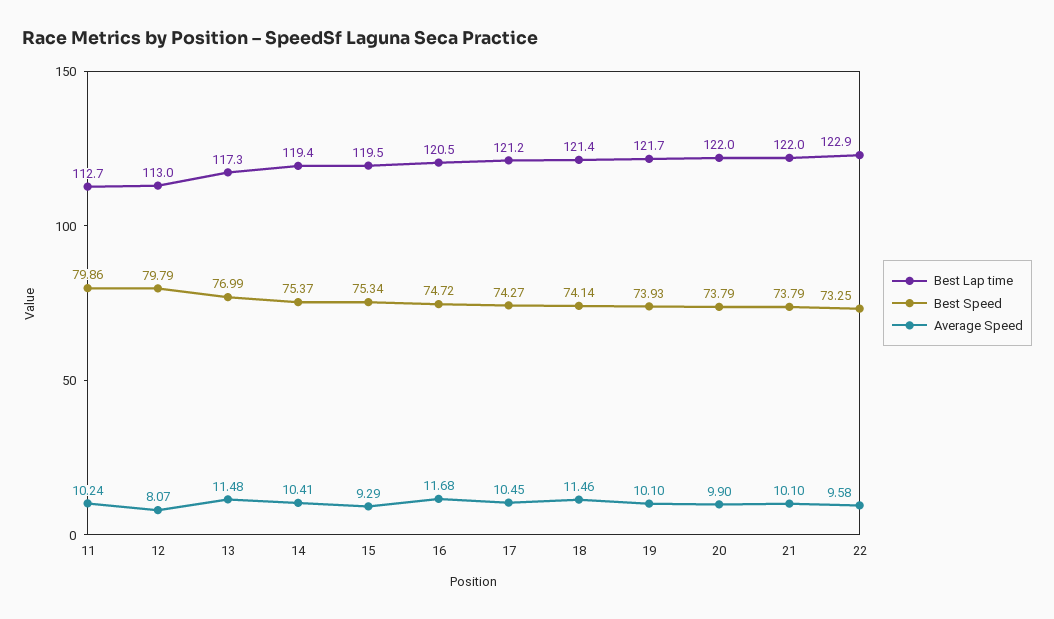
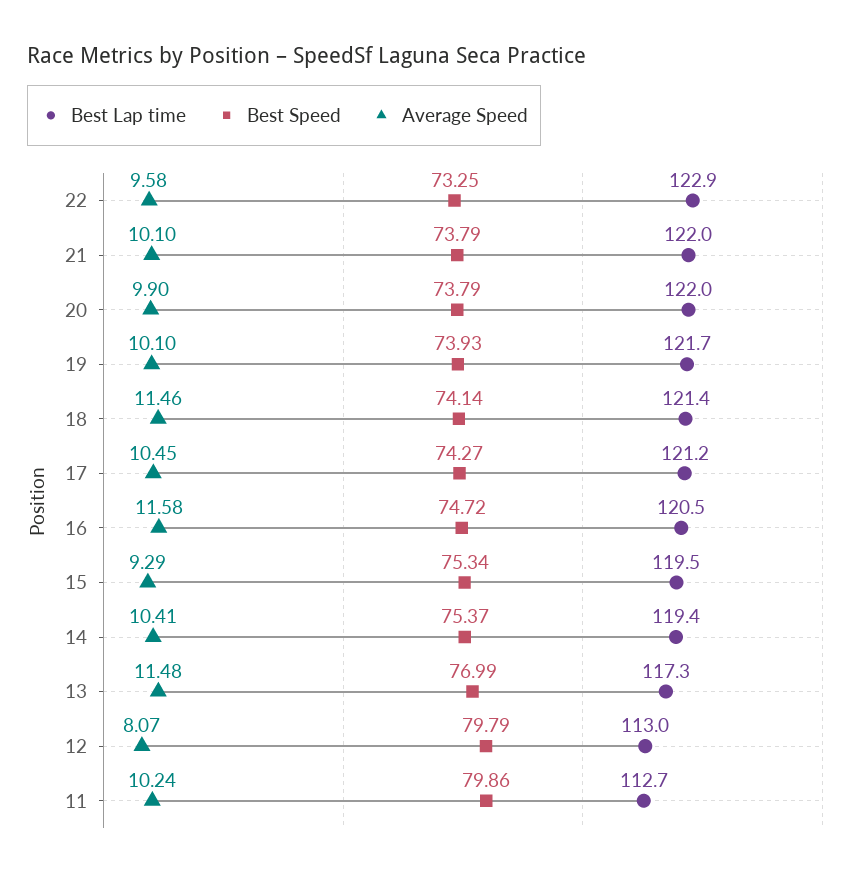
  {
    "Best Lap time": {
      "11": 112.7,
      "12": 113,
      "13": 117.3,
      "14": 119.4,
      "15": 119.5,
      "16": 120.5,
      "17": 121.2,
      "18": 121.4,
      "19": 121.7,
      "20": 122,
      "21": 122,
      "22": 122.9
    },
    "Best Speed": {
      "11": 79.86,
      "12": 79.79,
      "13": 76.99,
      "14": 75.37,
      "15": 75.34,
      "16": 74.72,
      "17": 74.27,
      "18": 74.14,
      "19": 73.93,
      "20": 73.79,
      "21": 73.79,
      "22": 73.25
    },
    "Average Speed": {
      "11": 10.24,
      "12": 8.07,
      "13": 11.48,
      "14": 10.41,
      "15": 9.29,
-     "16": 11.68,
+     "16": 11.58,
      "17": 10.45,
      "18": 11.46,
      "19": 10.1,
      "20": 9.9,
      "21": 10.1,
      "22": 9.58
    }
  }

